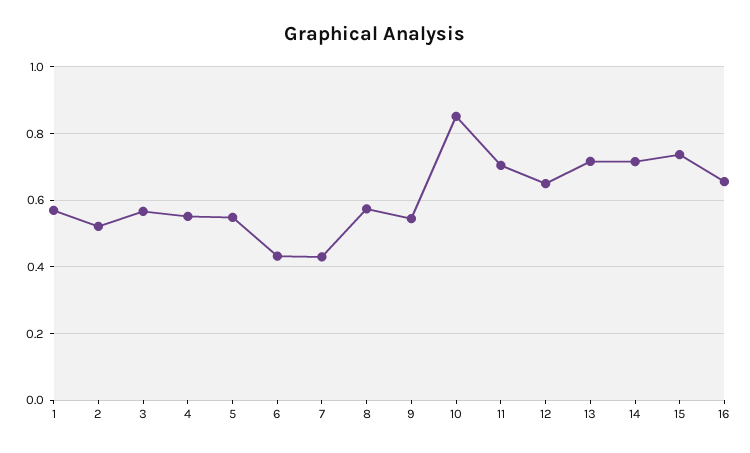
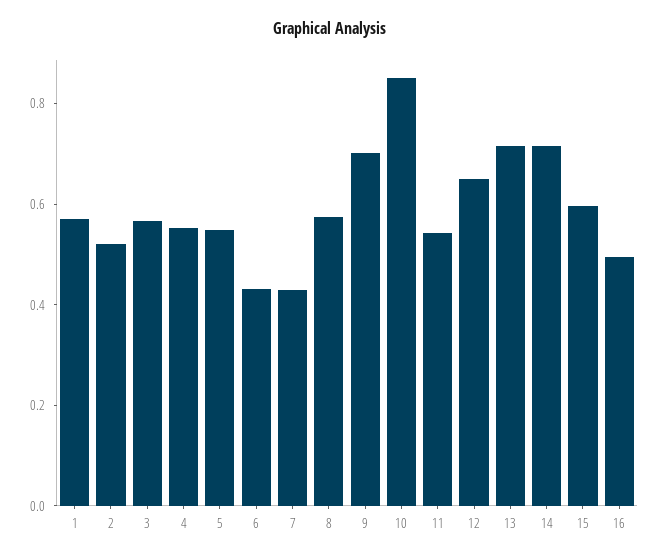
  {
    "1": 0.56,
    "2": 0.52,
    "3": 0.56,
    "4": 0.56,
    "5": 0.54,
    "6": 0.44,
    "7": 0.42,
    "8": 0.58,
-   "9": 0.54,
+   "9": 0.7,
    "10": 0.86,
-   "11": 0.7,
+   "11": 0.55,
    "12": 0.64,
    "13": 0.72,
    "14": 0.72,
-   "15": 0.74,
+   "15": 0.6,
-   "16": 0.66
+   "16": 0.5
  }

